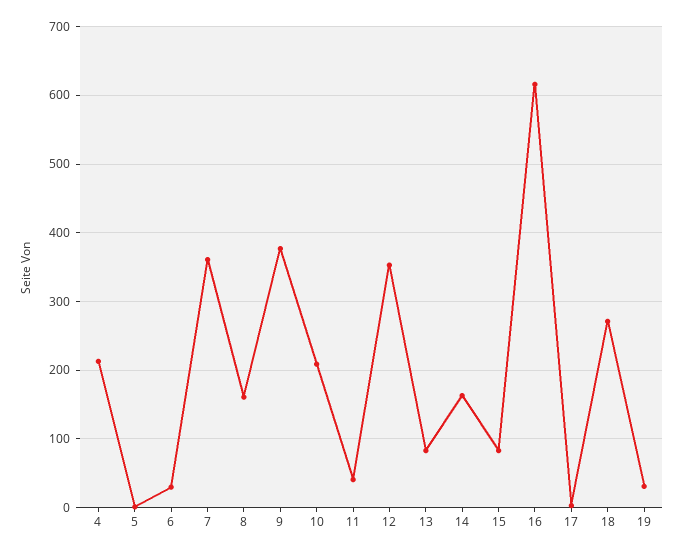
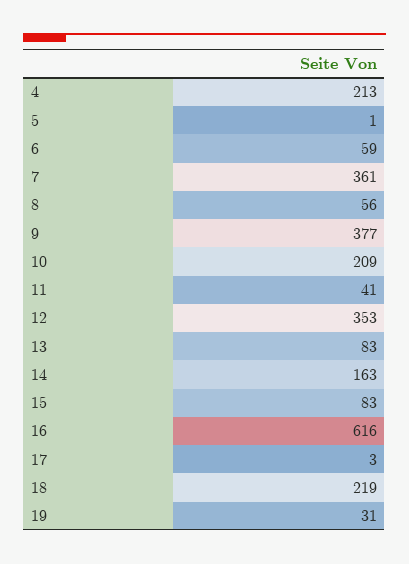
  {
    "4": 213,
    "5": 1,
-   "6": 30,
+   "6": 59,
    "7": 361,
-   "8": 160,
+   "8": 56,
    "9": 377,
    "10": 209,
    "11": 41,
    "12": 353,
    "13": 83,
    "14": 163,
    "15": 83,
    "16": 616,
    "17": 3,
-   "18": 270,
+   "18": 219,
    "19": 31
  }

